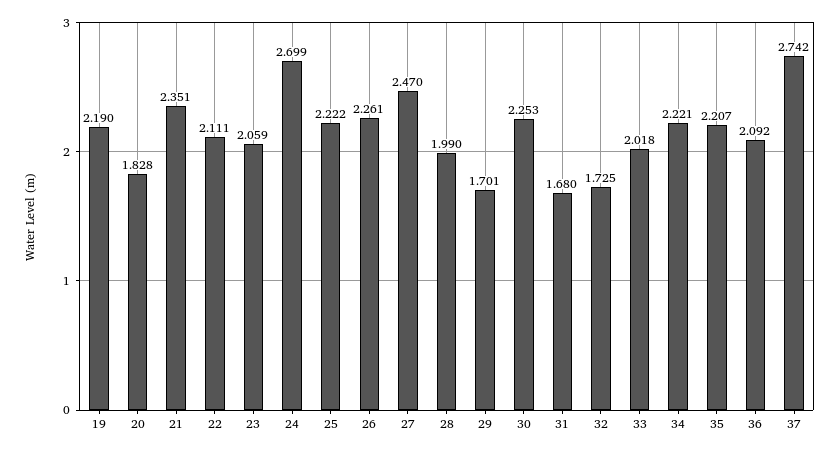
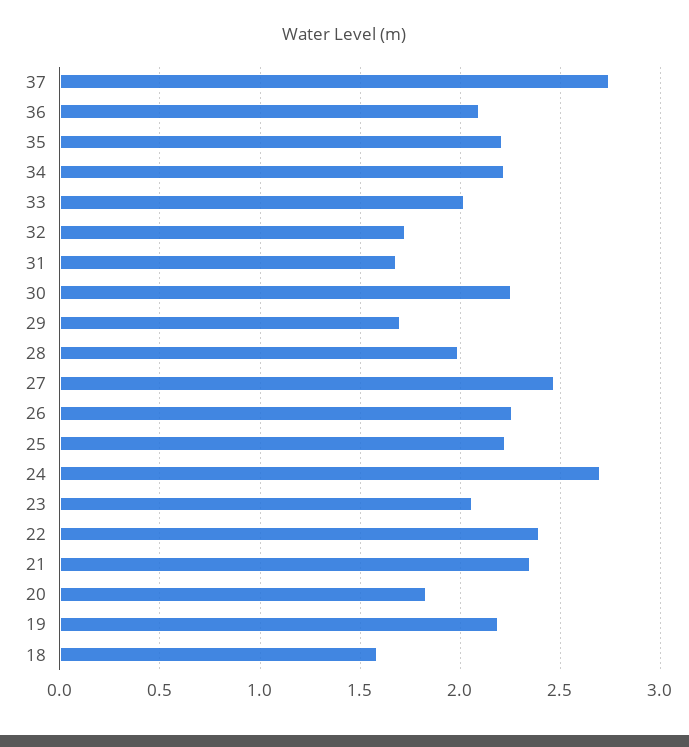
  {
    "19": 2.19,
    "20": 1.828,
    "21": 2.351,
-   "22": 2.111,
+   "22": 2.4,
    "23": 2.059,
    "24": 2.699,
    "25": 2.222,
    "26": 2.261,
    "27": 2.47,
    "28": 1.99,
    "29": 1.701,
    "30": 2.253,
    "31": 1.68,
    "32": 1.725,
    "33": 2.018,
    "34": 2.221,
    "35": 2.207,
    "36": 2.092,
-   "37": 2.742
+   "37": 2.742,
+   "18": 1.6
  }

